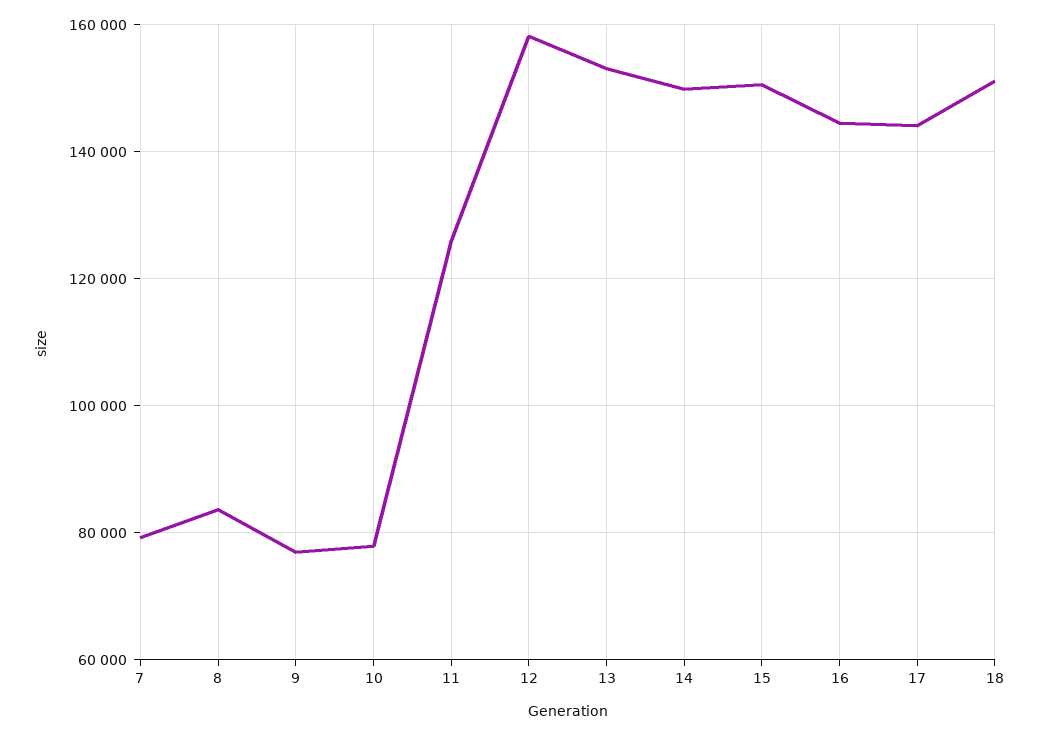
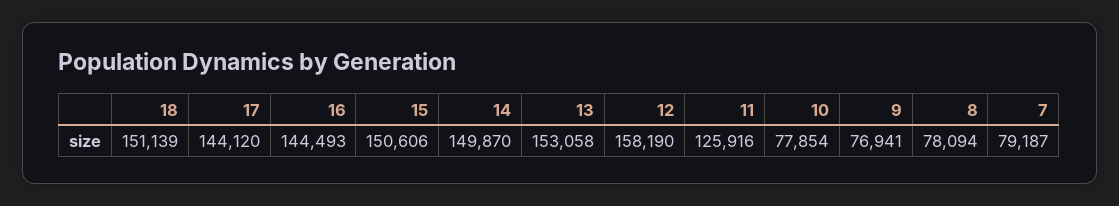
  {
    "7": 79187,
-   "8": 84000,
+   "8": 78094,
    "9": 76941,
    "10": 77854,
    "11": 125916,
    "12": 158190,
    "13": 153058,
    "14": 149870,
    "15": 150606,
    "16": 144493,
    "17": 144120,
    "18": 151139
  }

